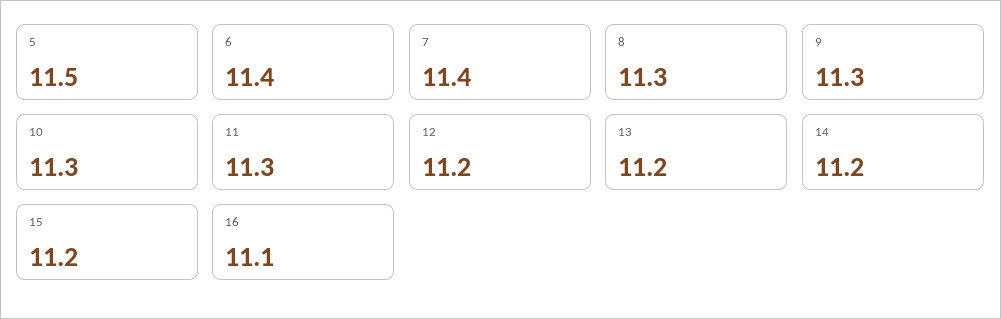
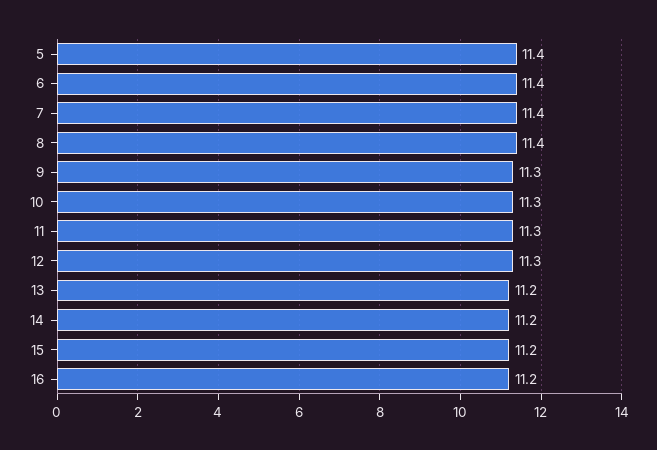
  {
-   "5": 11.5,
+   "5": 11.4,
    "6": 11.4,
    "7": 11.4,
-   "8": 11.3,
+   "8": 11.4,
    "9": 11.3,
    "10": 11.3,
    "11": 11.3,
-   "12": 11.2,
+   "12": 11.3,
    "13": 11.2,
    "14": 11.2,
    "15": 11.2,
-   "16": 11.1
+   "16": 11.2
  }

